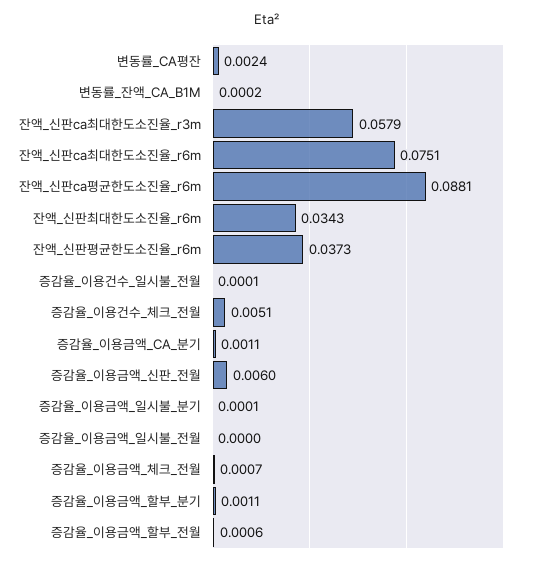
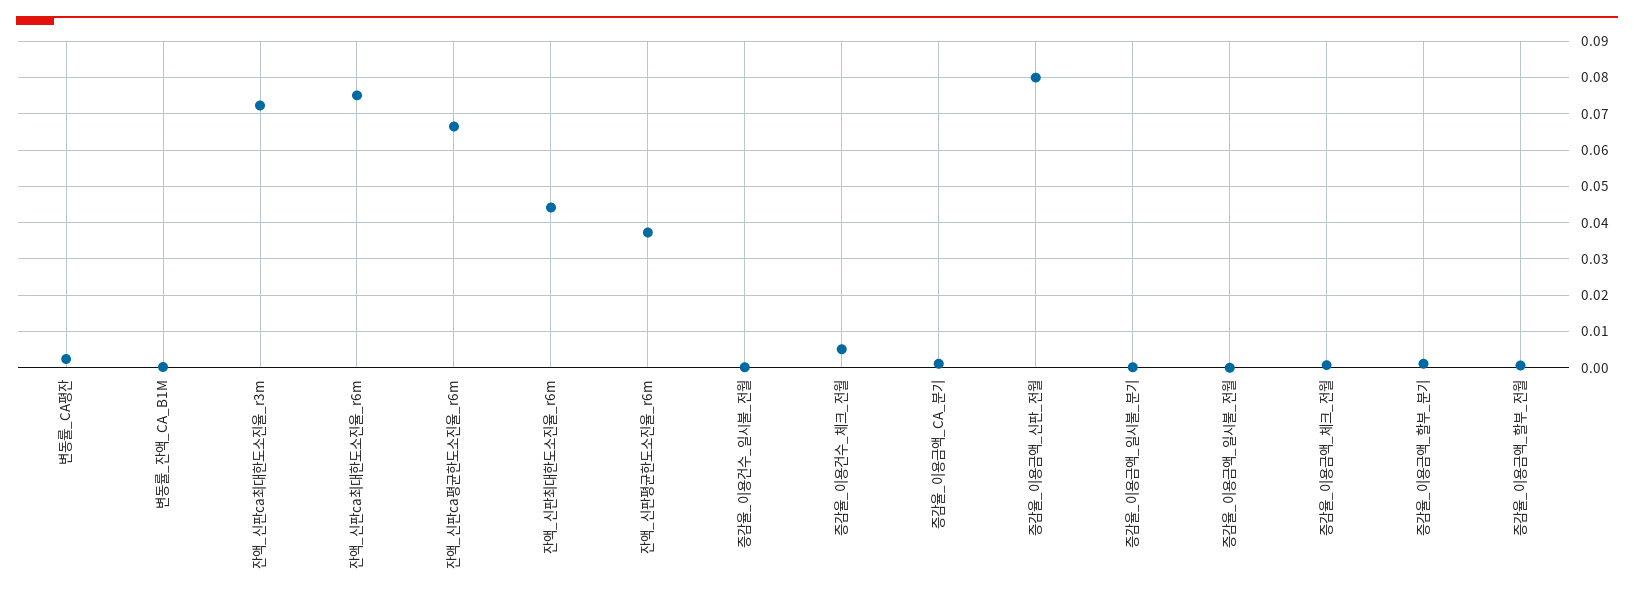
  {
    "변동률_CA평잔": 0.0024,
    "변동률_잔액_CA_B1M": 0.0002,
-   "잔액_신판ca최대한도소진율_r3m": 0.0579,
+   "잔액_신판ca최대한도소진율_r3m": 0.072,
    "잔액_신판ca최대한도소진율_r6m": 0.0751,
-   "잔액_신판ca평균한도소진율_r6m": 0.0881,
+   "잔액_신판ca평균한도소진율_r6m": 0.066,
-   "잔액_신판최대한도소진율_r6m": 0.0343,
+   "잔액_신판최대한도소진율_r6m": 0.044,
    "잔액_신판평균한도소진율_r6m": 0.0373,
    "증감율_이용건수_일시불_전월": 0.0001,
    "증감율_이용건수_체크_전월": 0.0051,
    "증감율_이용금액_CA_분기": 0.0011,
-   "증감율_이용금액_신판_전월": 0.006,
+   "증감율_이용금액_신판_전월": 0.08,
    "증감율_이용금액_일시불_분기": 0.0001,
    "증감율_이용금액_일시불_전월": 0,
    "증감율_이용금액_체크_전월": 0.0007,
    "증감율_이용금액_할부_분기": 0.0011,
    "증감율_이용금액_할부_전월": 0.0006
  }

